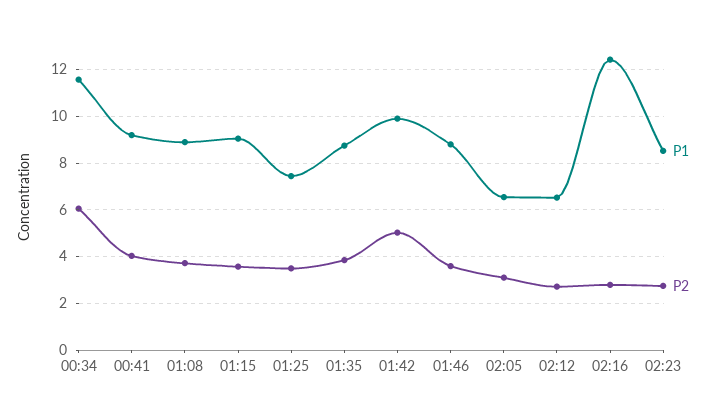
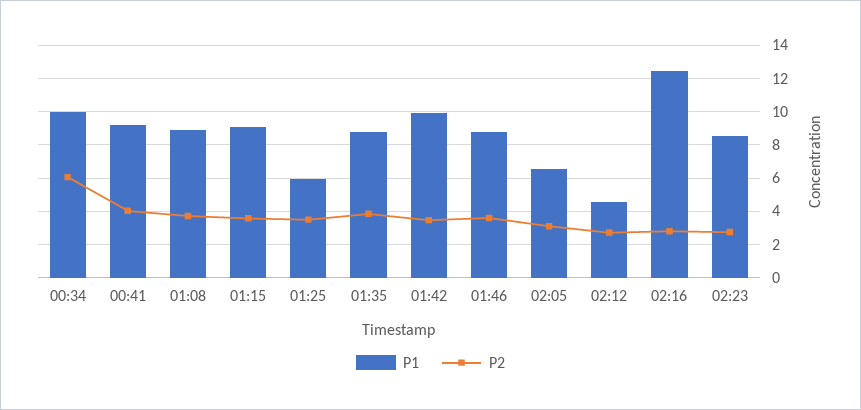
  {
    "P1": {
-     "00:34": 11.5,
+     "00:34": 10,
      "00:41": 9,
      "01:08": 9,
      "01:15": 9,
-     "01:25": 7.5,
+     "01:25": 6,
      "01:35": 9,
      "01:42": 10,
      "01:46": 9,
      "02:05": 6.5,
-     "02:12": 6.5,
+     "02:12": 4.5,
      "02:16": 12.5,
      "02:23": 8.5
    },
    "P2": {
      "00:34": 6,
      "00:41": 4,
      "01:08": 3.5,
      "01:15": 3.5,
      "01:25": 3.5,
      "01:35": 4,
-     "01:42": 5,
+     "01:42": 3.5,
      "01:46": 3.5,
      "02:05": 3,
      "02:12": 2.5,
      "02:16": 3,
      "02:23": 3
    }
  }

